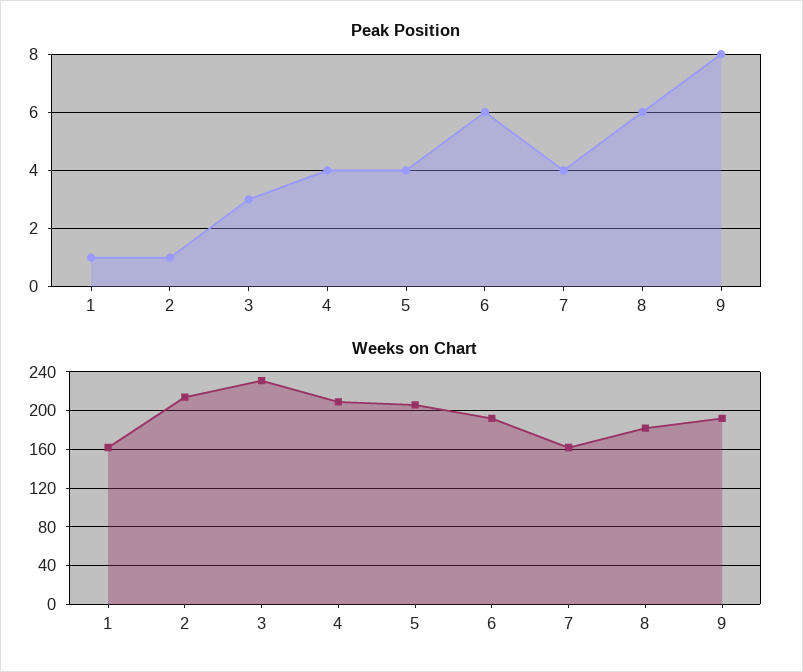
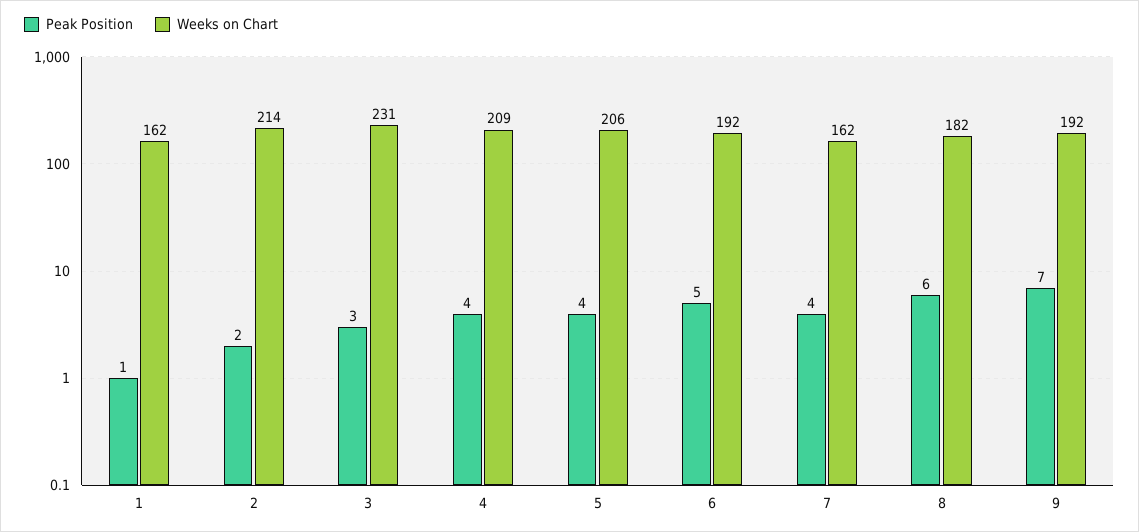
  {
    "Peak Position": {
      "1": 1,
-     "2": 1,
+     "2": 2,
      "3": 3,
      "4": 4,
      "5": 4,
-     "6": 6,
+     "6": 5,
      "7": 4,
      "8": 6,
-     "9": 8
+     "9": 7
    },
    "Weeks on Chart": {
      "1": 162,
      "2": 214,
      "3": 231,
      "4": 209,
      "5": 206,
      "6": 192,
      "7": 162,
      "8": 182,
      "9": 192
    }
  }

